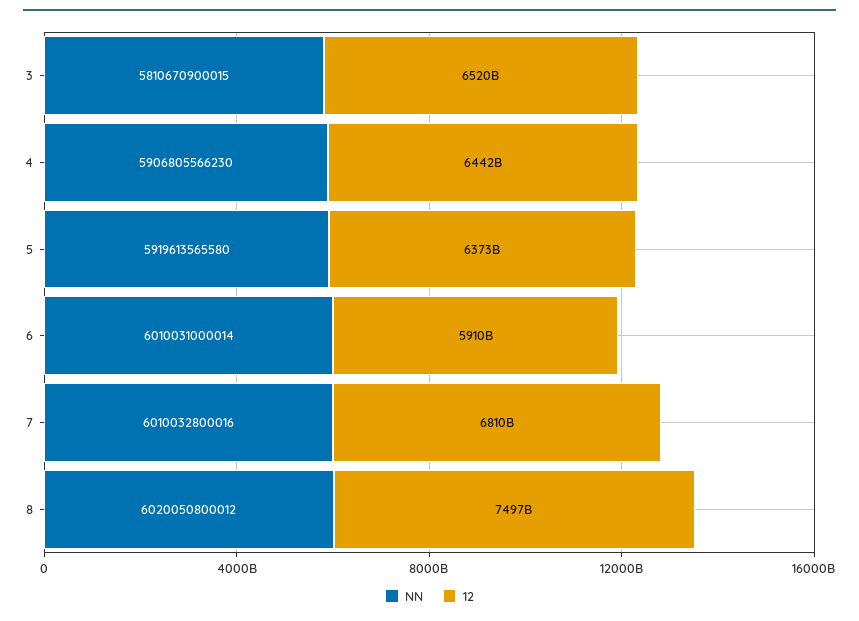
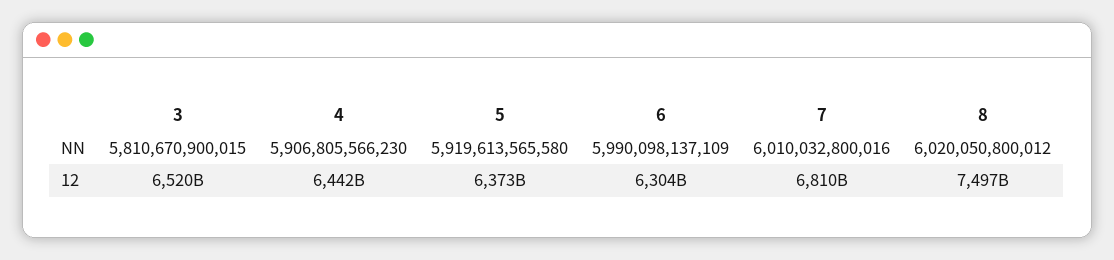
  {
    "NN": {
      "3": 5810670900015,
      "4": 5906805566230,
      "5": 5919613565580,
-     "6": 6010031000014,
+     "6": 5990098137109,
      "7": 6010032800016,
      "8": 6020050800012
    },
    "12": {
      "3": 6520000000000,
      "4": 6442000000000,
      "5": 6373000000000,
-     "6": 5910000000000,
+     "6": 6304000000000,
      "7": 6810000000000,
      "8": 7497000000000
    }
  }

